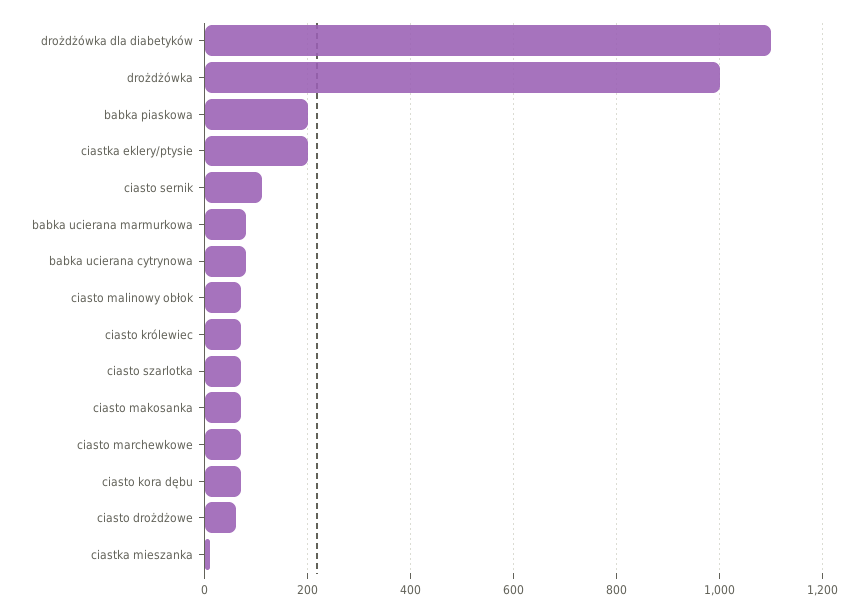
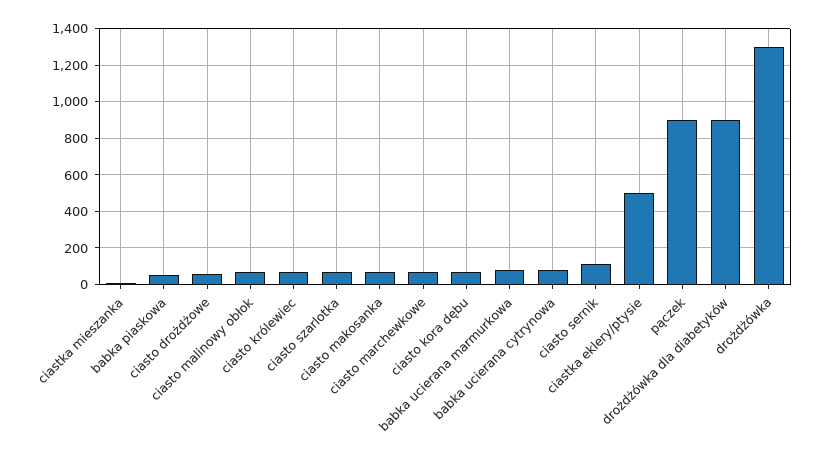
  {
-   "drożdżówka dla diabetyków": 1100,
+   "drożdżówka dla diabetyków": 900,
-   "drożdżówka": 1000,
+   "drożdżówka": 1300,
-   "babka piaskowa": 200,
+   "babka piaskowa": 50,
-   "ciastka eklery/ptysie": 200,
+   "ciastka eklery/ptysie": 500,
    "ciasto sernik": 120,
    "babka ucierana marmurkowa": 80,
    "babka ucierana cytrynowa": 80,
    "ciasto malinowy obłok": 80,
    "ciasto królewiec": 80,
    "ciasto szarlotka": 80,
    "ciasto makosanka": 80,
    "ciasto marchewkowe": 80,
    "ciasto kora dębu": 80,
    "ciasto drożdżowe": 60,
-   "ciastka mieszanka": 20
+   "ciastka mieszanka": 20,
+   "pączek": 900
  }

